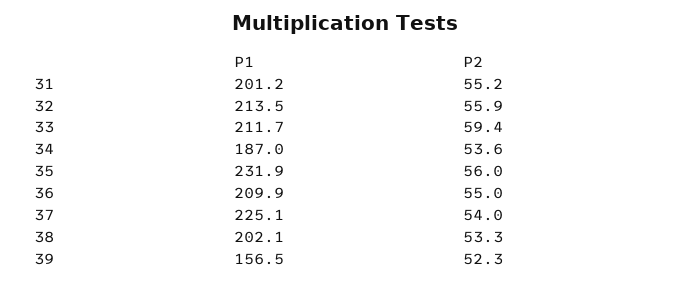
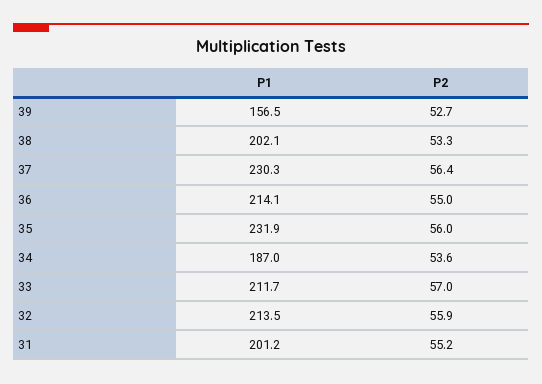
  {
    "P1": {
      "31": 201.2,
      "32": 213.5,
      "33": 211.7,
      "34": 187,
      "35": 231.9,
-     "36": 209.9,
+     "36": 214.1,
-     "37": 225.1,
+     "37": 230.3,
      "38": 202.1,
      "39": 156.5
    },
    "P2": {
      "31": 55.2,
      "32": 55.9,
-     "33": 59.4,
+     "33": 57,
      "34": 53.6,
      "35": 56,
      "36": 55,
-     "37": 54,
+     "37": 56.4,
      "38": 53.3,
-     "39": 52.3
+     "39": 52.7
    }
  }

